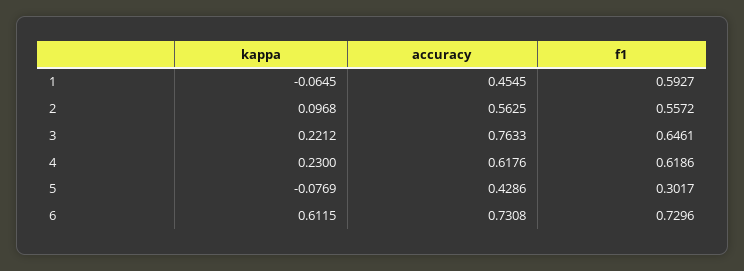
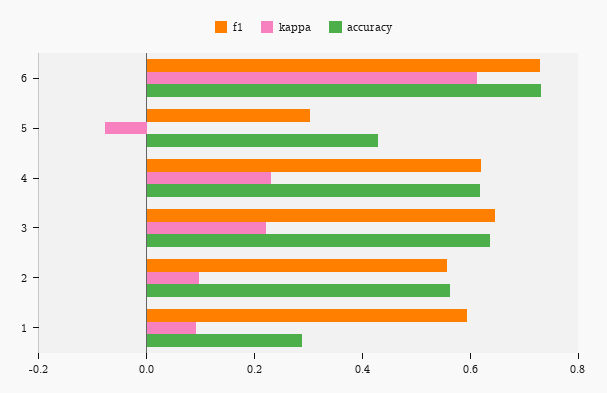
  {
    "kappa": {
-     "1": -0.0645,
+     "1": 0.1,
      "2": 0.0968,
      "3": 0.2212,
      "4": 0.23,
      "5": -0.0769,
      "6": 0.6115
    },
    "accuracy": {
-     "1": 0.4545,
+     "1": 0.3,
      "2": 0.5625,
-     "3": 0.7633,
+     "3": 0.65,
      "4": 0.6176,
      "5": 0.4286,
      "6": 0.7308
    },
    "f1": {
      "1": 0.5927,
      "2": 0.5572,
      "3": 0.6461,
      "4": 0.6186,
      "5": 0.3017,
      "6": 0.7296
    }
  }

